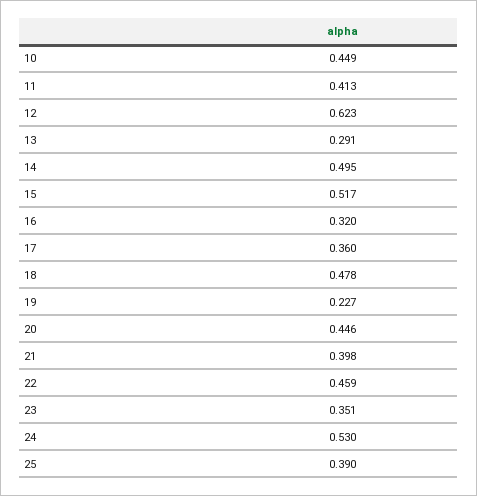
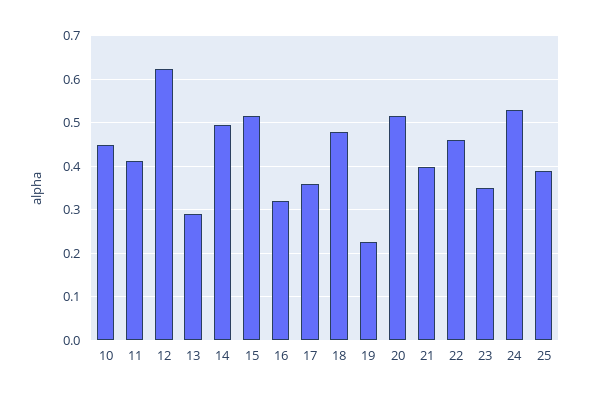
  {
    "10": 0.449,
    "11": 0.413,
    "12": 0.623,
    "13": 0.291,
    "14": 0.495,
    "15": 0.517,
    "16": 0.32,
    "17": 0.36,
    "18": 0.478,
    "19": 0.227,
-   "20": 0.446,
+   "20": 0.52,
    "21": 0.398,
    "22": 0.459,
    "23": 0.351,
    "24": 0.53,
    "25": 0.39
  }

